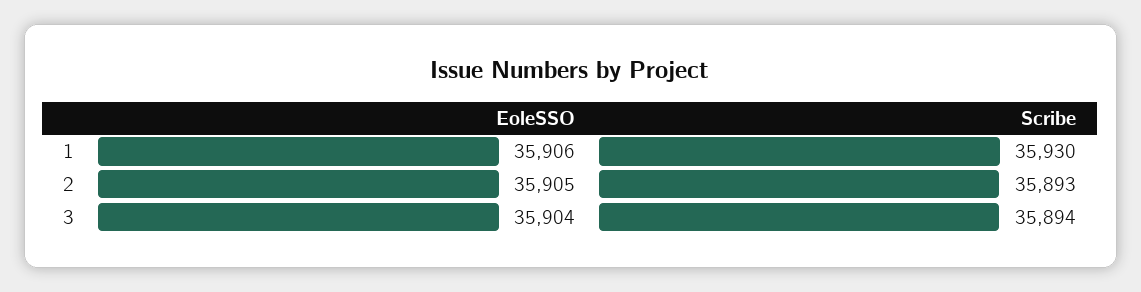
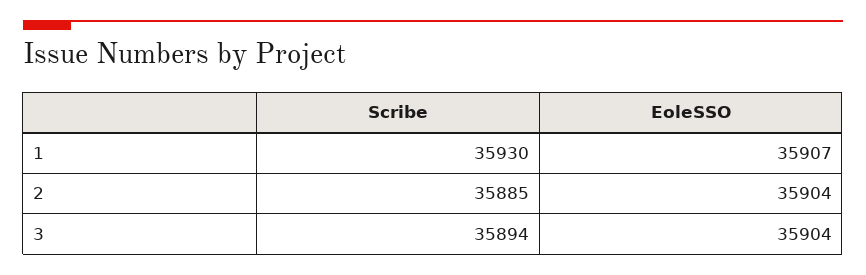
  {
    "EoleSSO": {
-     "1": 35906,
+     "1": 35907,
-     "2": 35905,
+     "2": 35904,
      "3": 35904
    },
    "Scribe": {
      "1": 35930,
-     "2": 35893,
+     "2": 35885,
      "3": 35894
    }
  }

